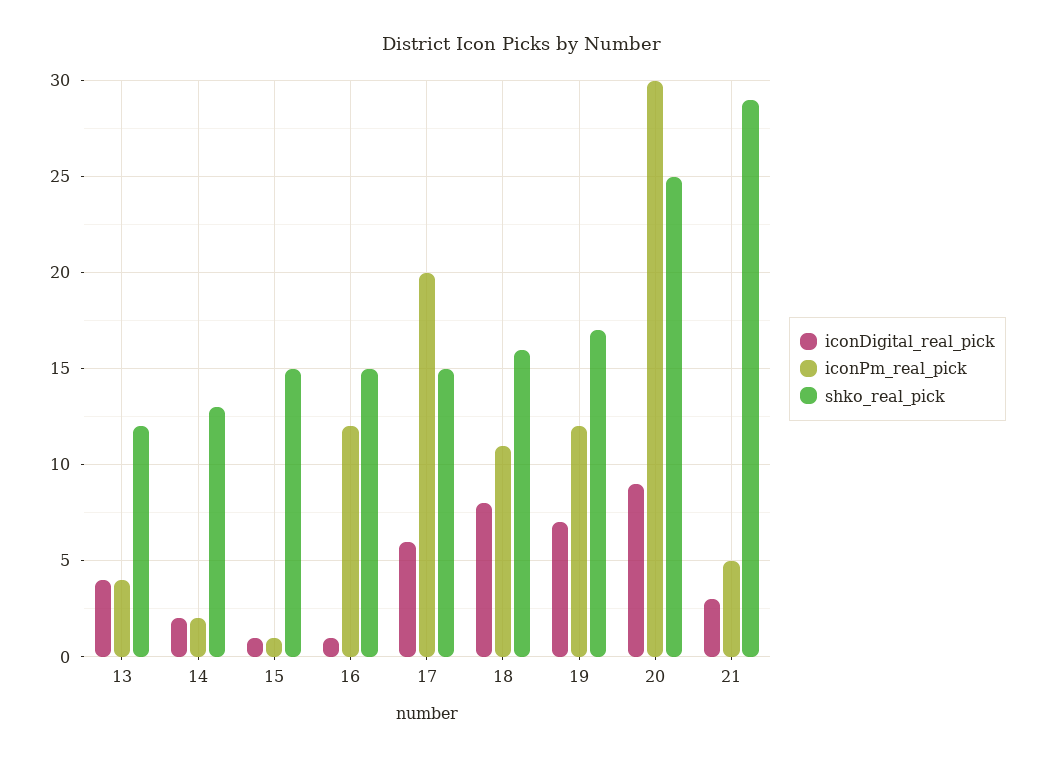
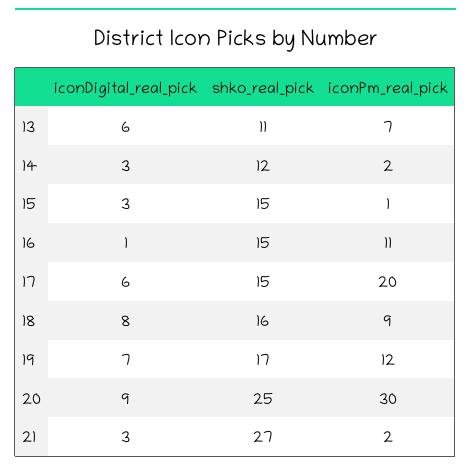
  {
    "iconDigital_real_pick": {
-     "13": 4,
+     "13": 6,
-     "14": 2,
+     "14": 3,
-     "15": 1,
+     "15": 3,
      "16": 1,
      "17": 6,
      "18": 8,
      "19": 7,
      "20": 9,
      "21": 3
    },
    "iconPm_real_pick": {
-     "13": 4,
+     "13": 7,
      "14": 2,
      "15": 1,
-     "16": 12,
+     "16": 11,
      "17": 20,
-     "18": 11,
+     "18": 9,
      "19": 12,
      "20": 30,
-     "21": 5
+     "21": 2
    },
    "shko_real_pick": {
-     "13": 12,
+     "13": 11,
-     "14": 13,
+     "14": 12,
      "15": 15,
      "16": 15,
      "17": 15,
      "18": 16,
      "19": 17,
      "20": 25,
-     "21": 29
+     "21": 27
    }
  }

